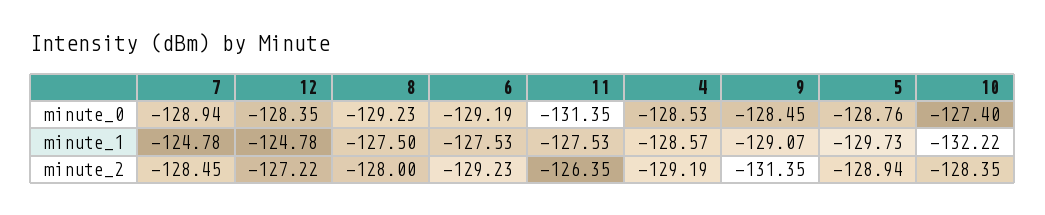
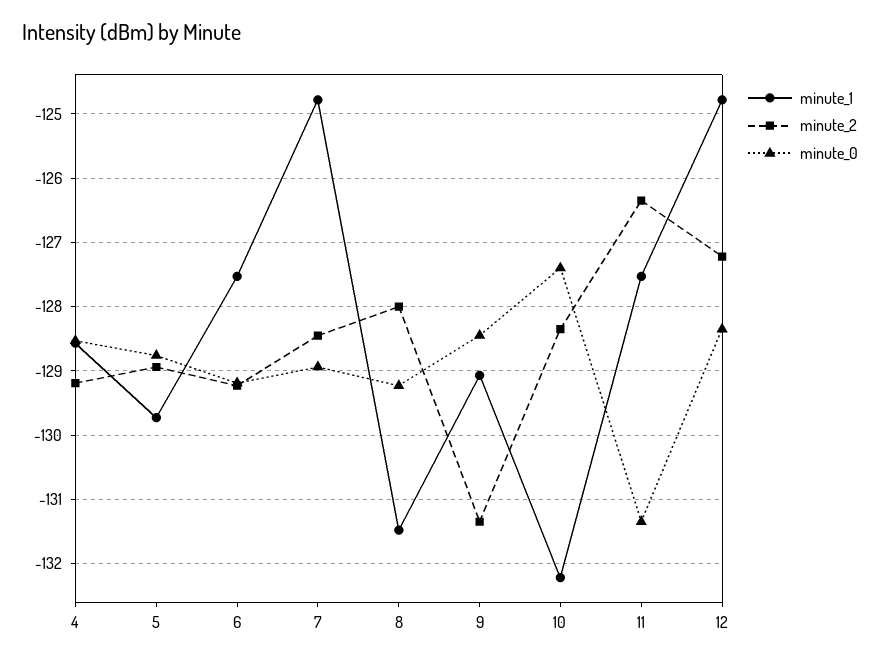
  {
    "minute_0": {
      "7": -128.94,
      "12": -128.35,
      "8": -129.23,
      "6": -129.19,
      "11": -131.35,
      "4": -128.53,
      "9": -128.45,
      "5": -128.76,
      "10": -127.4
    },
    "minute_1": {
      "7": -124.78,
      "12": -124.78,
-     "8": -127.5,
+     "8": -131.5,
      "6": -127.53,
      "11": -127.53,
      "4": -128.57,
      "9": -129.07,
      "5": -129.73,
      "10": -132.22
    },
    "minute_2": {
      "7": -128.45,
      "12": -127.22,
      "8": -128,
      "6": -129.23,
      "11": -126.35,
      "4": -129.19,
      "9": -131.35,
      "5": -128.94,
      "10": -128.35
    }
  }

